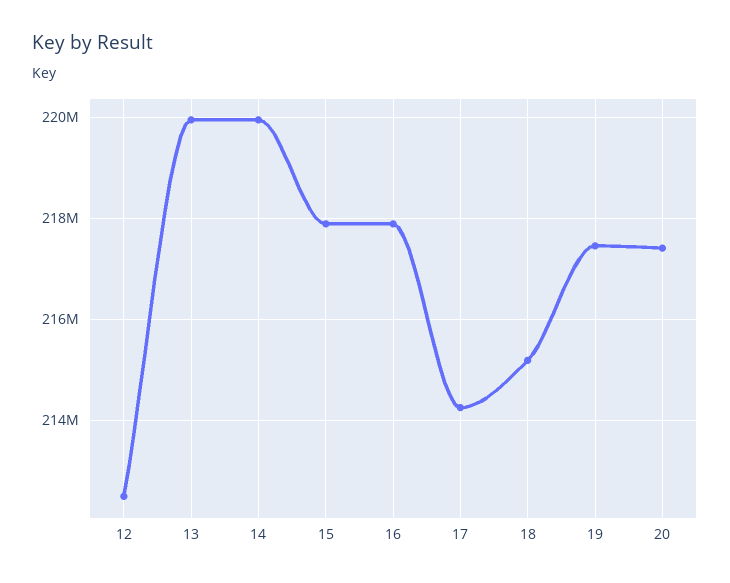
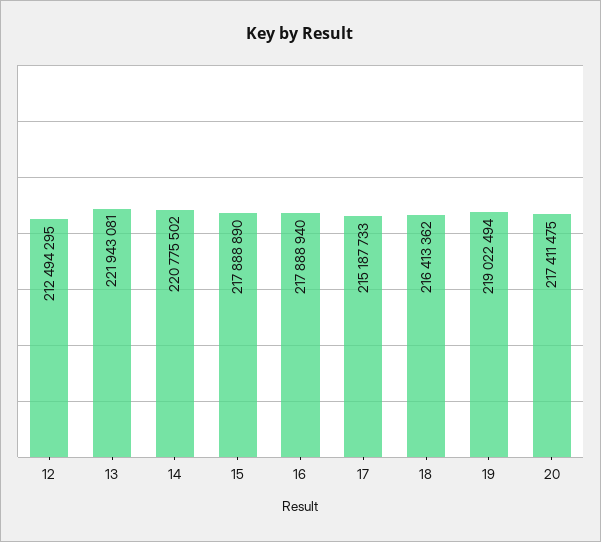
  {
    "12": 212494295,
-   "13": 220000000,
+   "13": 221943081,
-   "14": 220000000,
+   "14": 220775502,
    "15": 217888890,
    "16": 217888940,
-   "17": 214200000,
+   "17": 215187733,
-   "18": 215200000,
+   "18": 216413362,
-   "19": 217400000,
+   "19": 219022494,
    "20": 217411475
  }

